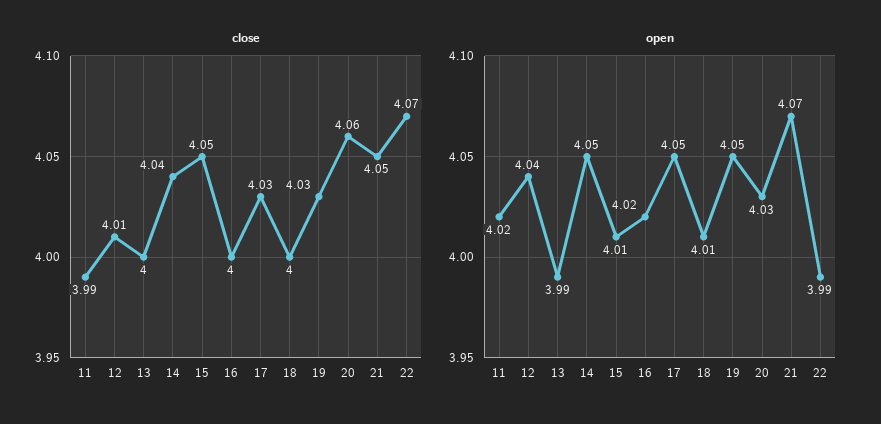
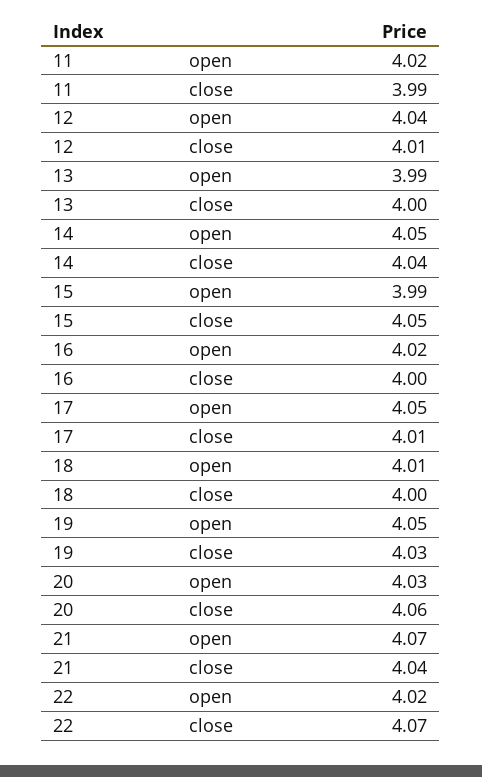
  {
    "close": {
      "11": 3.99,
      "12": 4.01,
      "13": 4,
      "14": 4.04,
      "15": 4.05,
      "16": 4,
-     "17": 4.03,
+     "17": 4.01,
      "18": 4,
      "19": 4.03,
      "20": 4.06,
-     "21": 4.05,
+     "21": 4.04,
      "22": 4.07
    },
    "open": {
      "11": 4.02,
      "12": 4.04,
      "13": 3.99,
      "14": 4.05,
-     "15": 4.01,
+     "15": 3.99,
      "16": 4.02,
      "17": 4.05,
      "18": 4.01,
      "19": 4.05,
      "20": 4.03,
      "21": 4.07,
-     "22": 3.99
+     "22": 4.02
    }
  }

